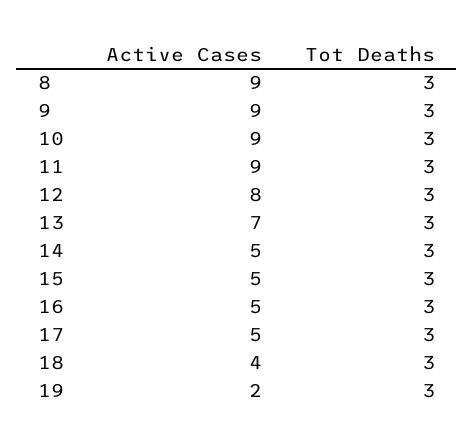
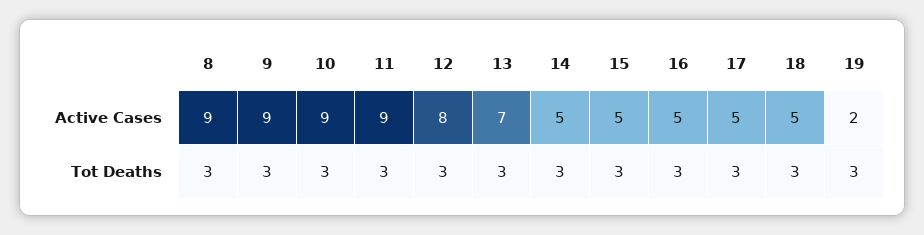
  {
    "Active Cases": {
      "8": 9,
      "9": 9,
      "10": 9,
      "11": 9,
      "12": 8,
      "13": 7,
      "14": 5,
      "15": 5,
      "16": 5,
      "17": 5,
-     "18": 4,
+     "18": 5,
      "19": 2
    },
    "Tot Deaths": {
      "8": 3,
      "9": 3,
      "10": 3,
      "11": 3,
      "12": 3,
      "13": 3,
      "14": 3,
      "15": 3,
      "16": 3,
      "17": 3,
      "18": 3,
      "19": 3
    }
  }

